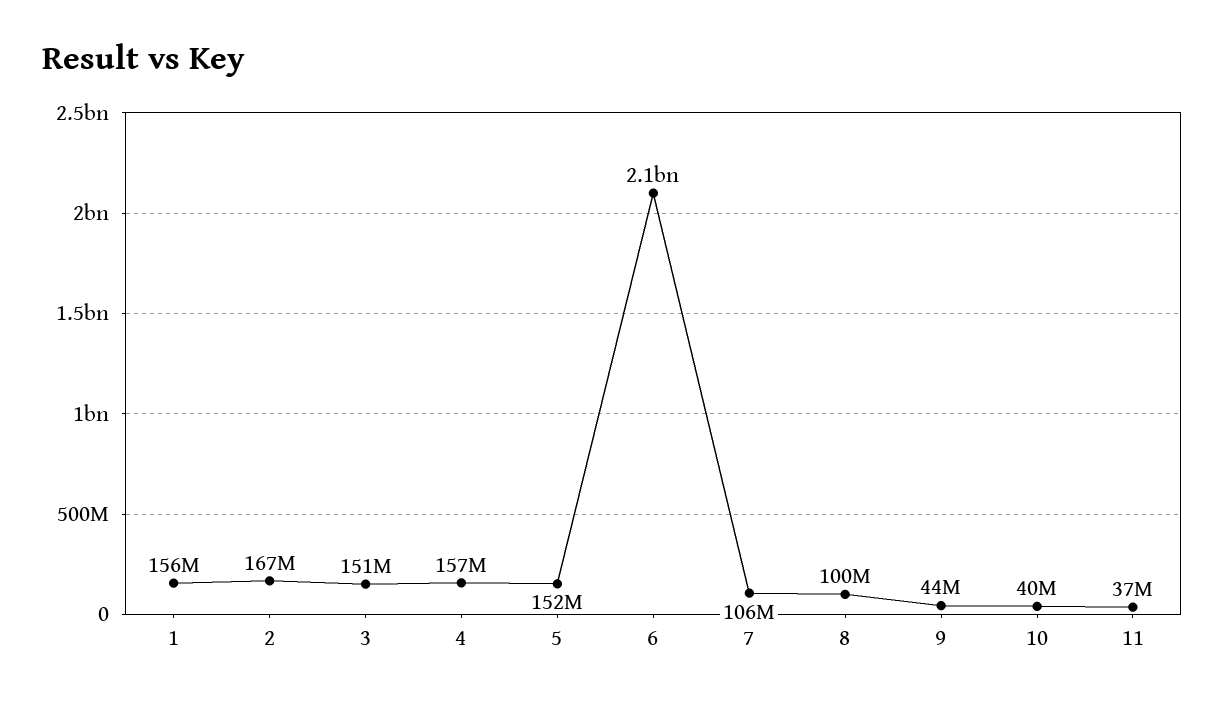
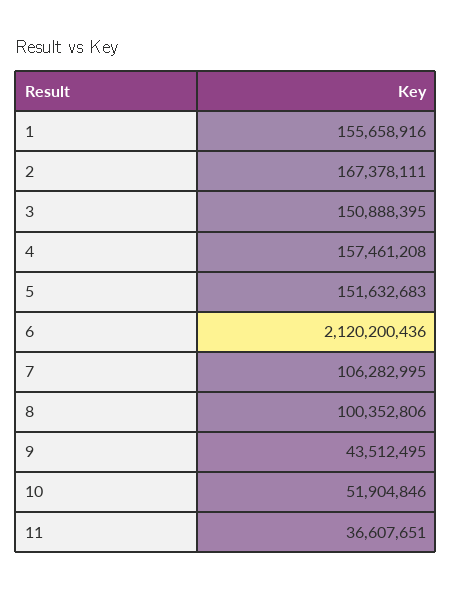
  {
    "1": 155658916,
    "2": 167378111,
    "3": 150888395,
    "4": 157461208,
    "5": 151632683,
    "6": 2120200436,
    "7": 106282995,
    "8": 100352806,
    "9": 43512495,
-   "10": 40000000,
+   "10": 51904846,
    "11": 36607651
  }

